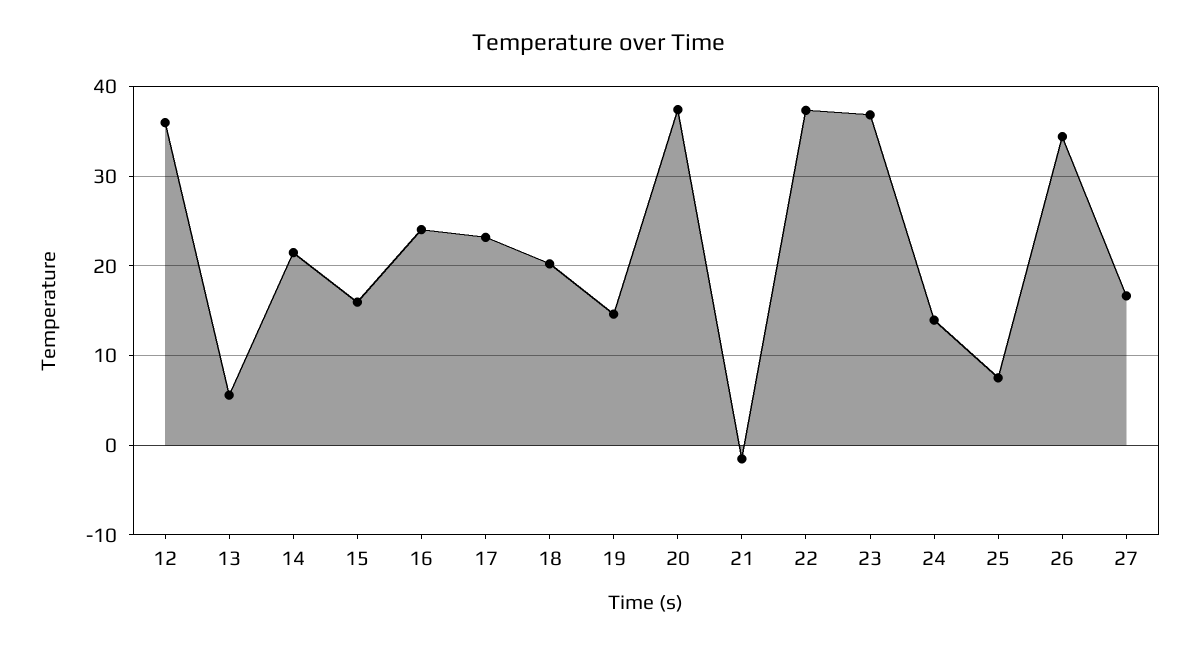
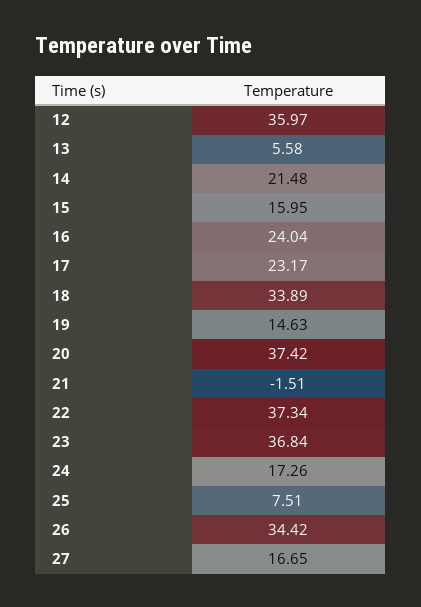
  {
    "12": 35.97,
    "13": 5.58,
    "14": 21.48,
    "15": 15.95,
    "16": 24.04,
    "17": 23.17,
-   "18": 20,
+   "18": 33.89,
    "19": 14.63,
    "20": 37.42,
    "21": -1.51,
    "22": 37.34,
    "23": 36.84,
-   "24": 14,
+   "24": 17.26,
    "25": 7.51,
    "26": 34.42,
    "27": 16.65
  }

